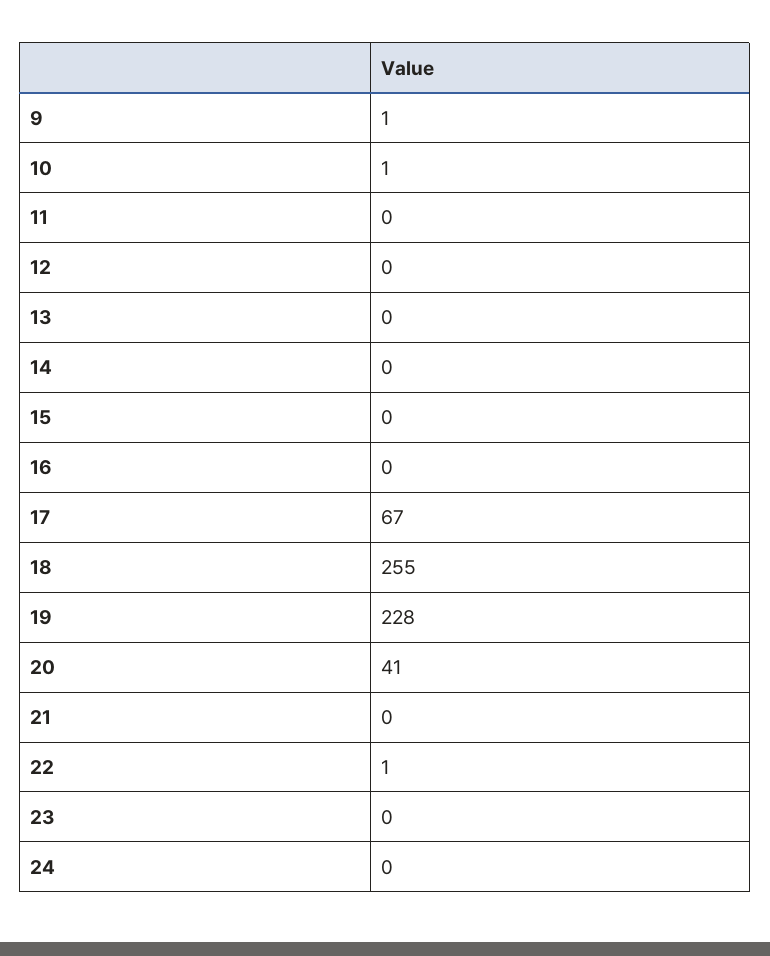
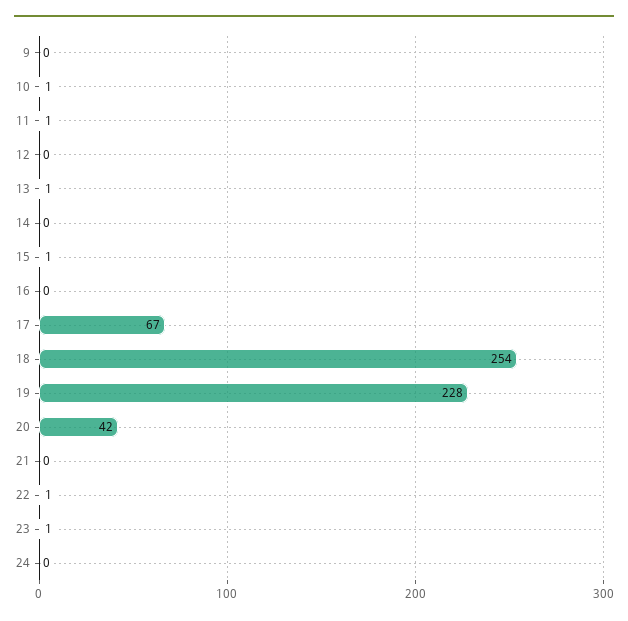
  {
-   "9": 1,
+   "9": 0,
    "10": 1,
-   "11": 0,
+   "11": 1,
    "12": 0,
-   "13": 0,
+   "13": 1,
    "14": 0,
-   "15": 0,
+   "15": 1,
    "16": 0,
    "17": 67,
-   "18": 255,
+   "18": 254,
    "19": 228,
-   "20": 41,
+   "20": 42,
    "21": 0,
    "22": 1,
-   "23": 0,
+   "23": 1,
    "24": 0
  }

